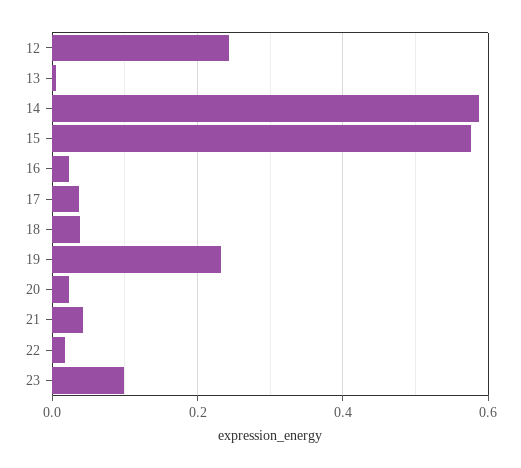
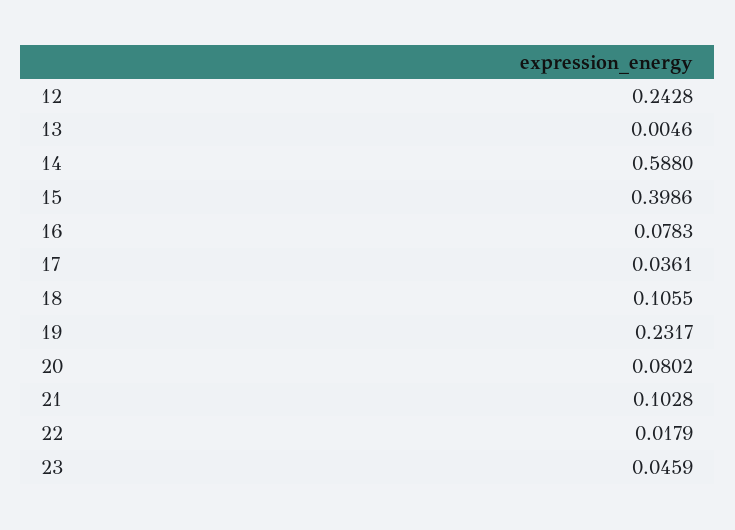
  {
    "12": 0.2428,
    "13": 0.0046,
    "14": 0.588,
-   "15": 0.58,
+   "15": 0.3986,
-   "16": 0.02,
+   "16": 0.0783,
    "17": 0.0361,
-   "18": 0.04,
+   "18": 0.1055,
    "19": 0.2317,
-   "20": 0.02,
+   "20": 0.0802,
-   "21": 0.04,
+   "21": 0.1028,
    "22": 0.0179,
-   "23": 0.1
+   "23": 0.0459
  }

